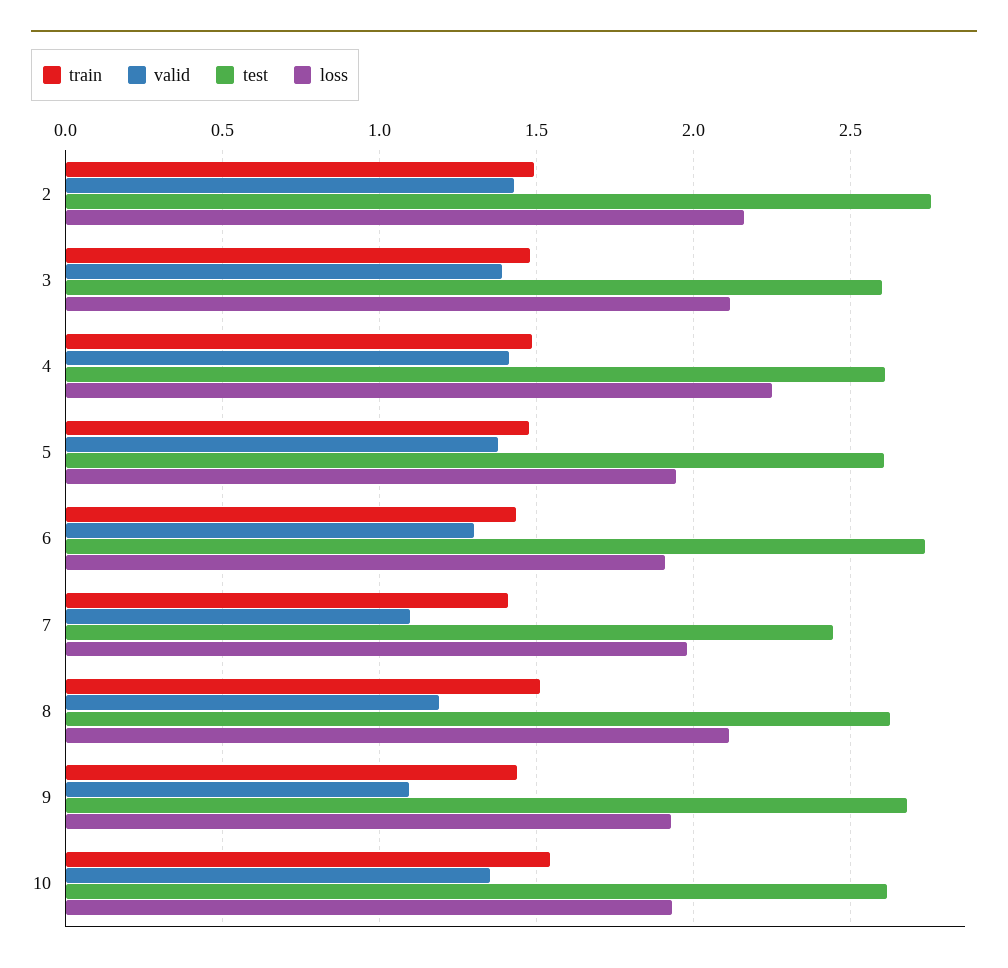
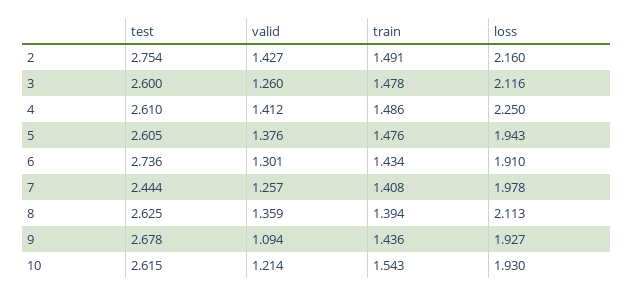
  {
    "train": {
      "2": 1.491,
      "3": 1.478,
      "4": 1.486,
      "5": 1.476,
      "6": 1.434,
      "7": 1.408,
-     "8": 1.5,
+     "8": 1.394,
      "9": 1.436,
      "10": 1.543
    },
    "valid": {
      "2": 1.427,
-     "3": 1.4,
+     "3": 1.26,
      "4": 1.412,
      "5": 1.376,
      "6": 1.301,
-     "7": 1.1,
+     "7": 1.257,
-     "8": 1.2,
+     "8": 1.359,
      "9": 1.094,
-     "10": 1.35
+     "10": 1.214
    },
    "test": {
      "2": 2.754,
      "3": 2.6,
      "4": 2.61,
      "5": 2.605,
      "6": 2.736,
      "7": 2.444,
      "8": 2.625,
      "9": 2.678,
      "10": 2.615
    },
    "loss": {
      "2": 2.16,
      "3": 2.116,
      "4": 2.25,
      "5": 1.943,
      "6": 1.91,
      "7": 1.978,
      "8": 2.113,
      "9": 1.927,
      "10": 1.93
    }
  }

